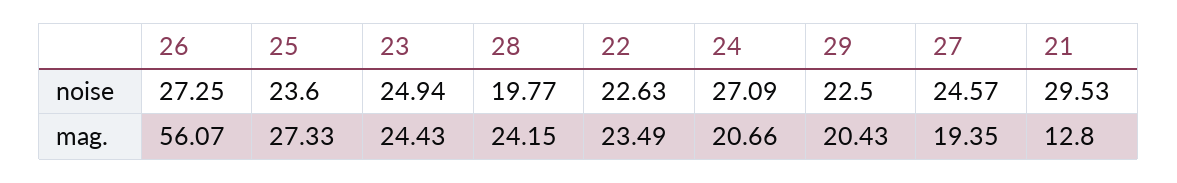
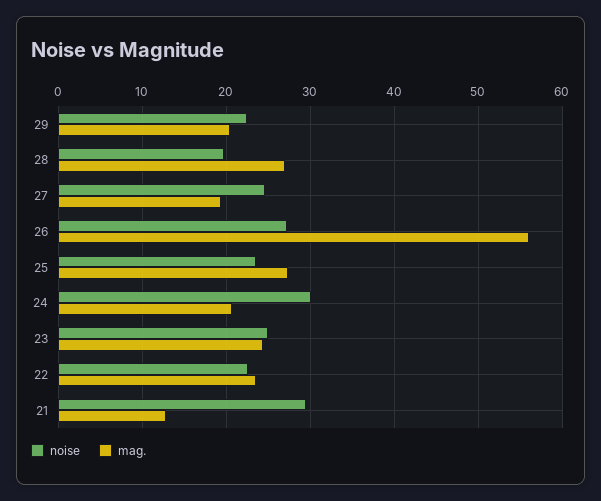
  {
    "noise": {
      "26": 27.25,
      "25": 23.6,
      "23": 24.94,
      "28": 19.77,
      "22": 22.63,
-     "24": 27.09,
+     "24": 30,
      "29": 22.5,
      "27": 24.57,
      "21": 29.53
    },
    "mag.": {
      "26": 56.07,
      "25": 27.33,
      "23": 24.43,
-     "28": 24.15,
+     "28": 27,
      "22": 23.49,
      "24": 20.66,
      "29": 20.43,
      "27": 19.35,
      "21": 12.8
    }
  }

